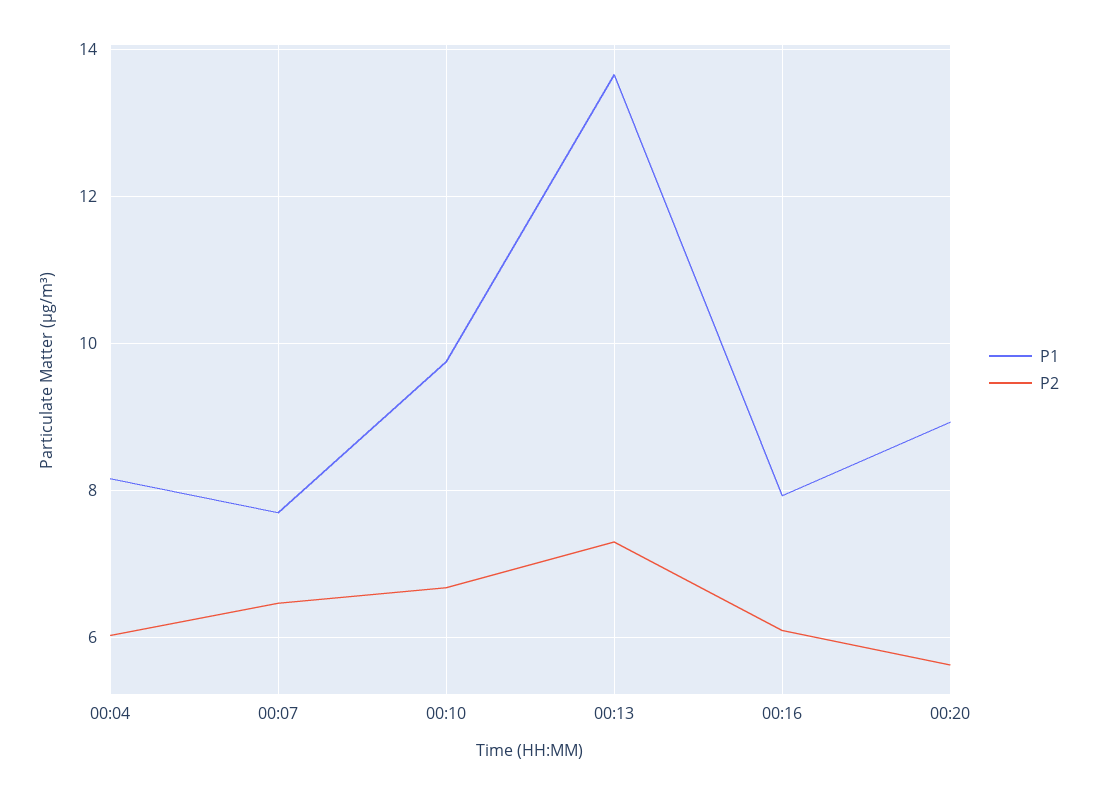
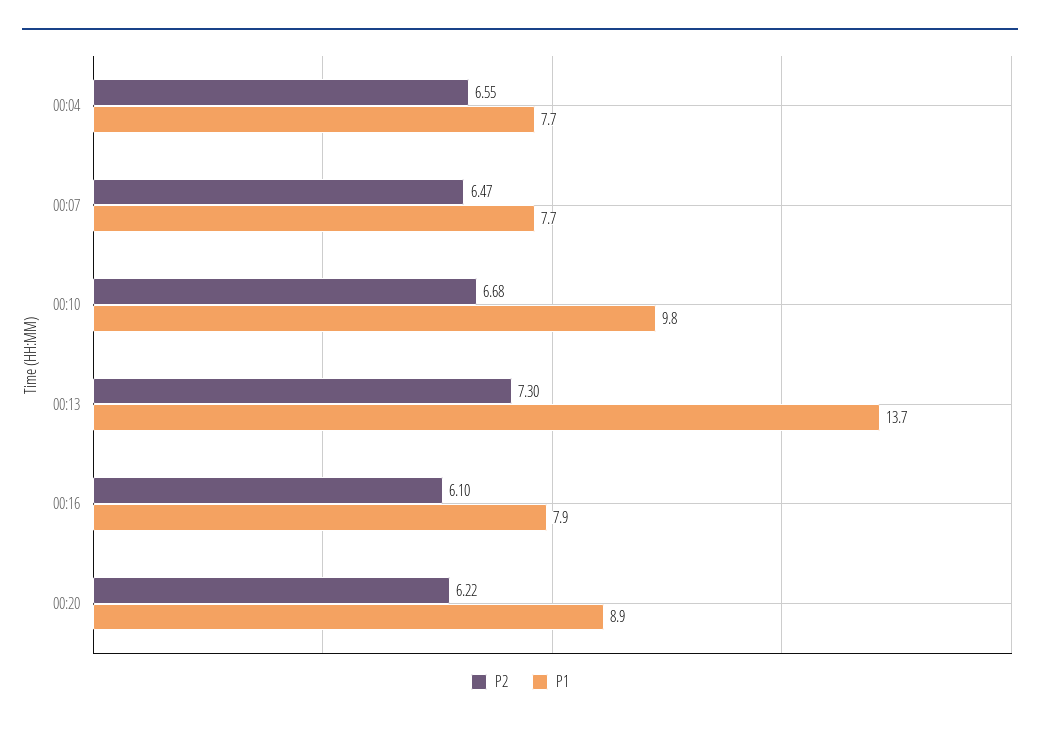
  {
    "P1": {
-     "00:04": 8.2,
+     "00:04": 7.7,
      "00:07": 7.7,
      "00:10": 9.8,
      "00:13": 13.7,
      "00:16": 7.9,
      "00:20": 8.9
    },
    "P2": {
-     "00:04": 6,
+     "00:04": 6.55,
      "00:07": 6.47,
      "00:10": 6.68,
      "00:13": 7.3,
      "00:16": 6.1,
-     "00:20": 5.6
+     "00:20": 6.22
    }
  }

